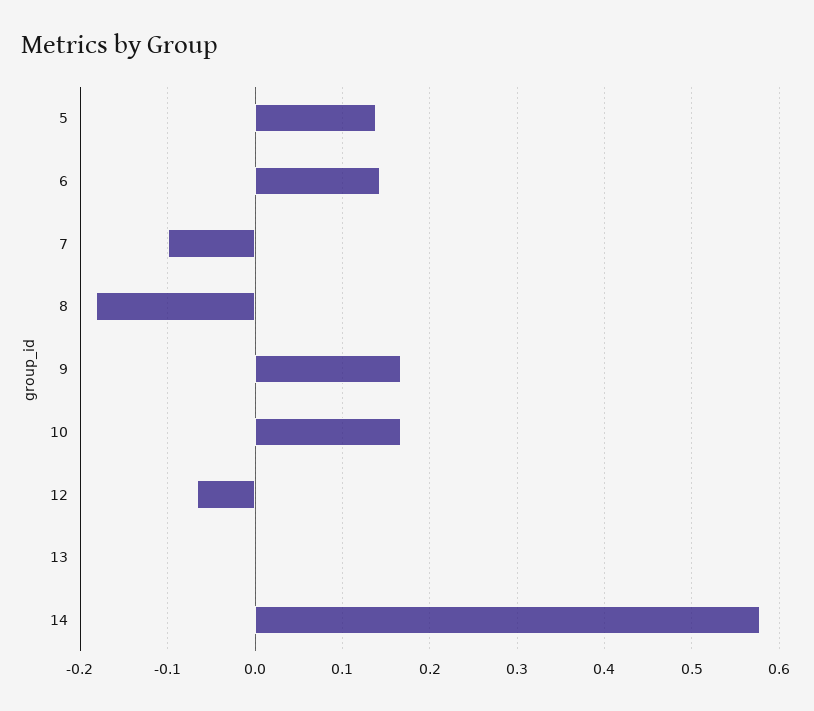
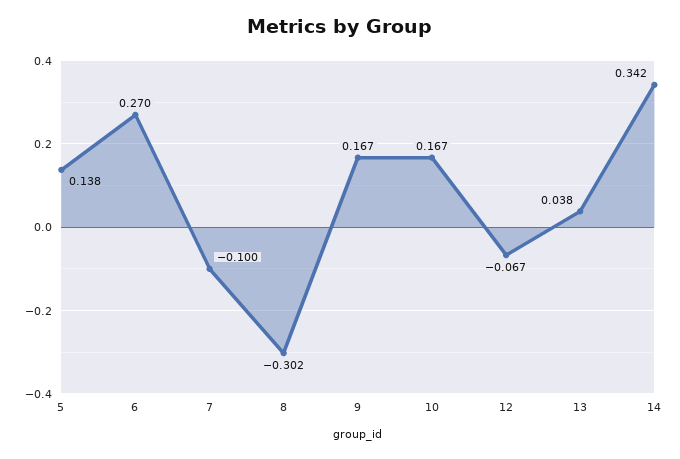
  {
    "5": 0.138,
-   "6": 0.14,
+   "6": 0.27,
    "7": -0.1,
-   "8": -0.18,
+   "8": -0.302,
    "9": 0.167,
    "10": 0.167,
    "12": -0.067,
-   "13": 0,
+   "13": 0.038,
-   "14": 0.58
+   "14": 0.342
  }

